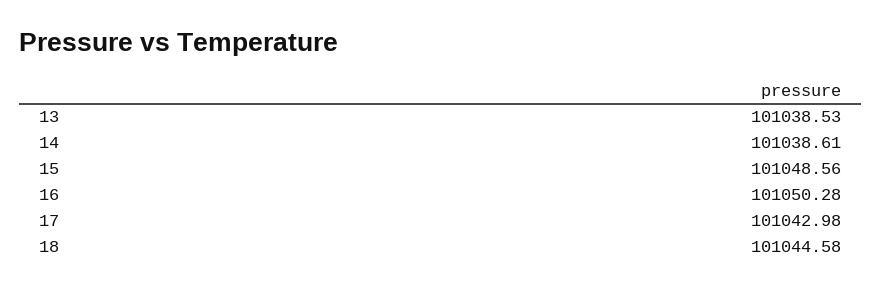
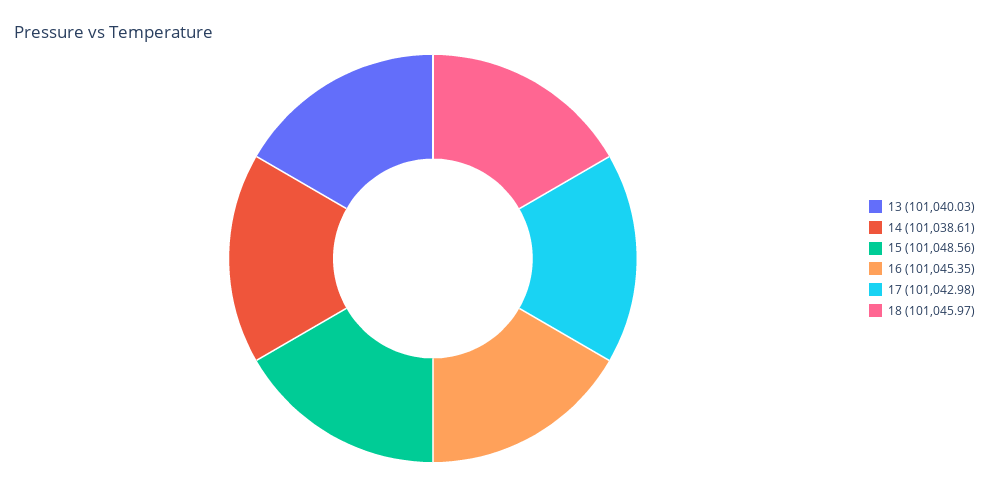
  {
-   "13": 101038.53,
+   "13": 101040.03,
    "14": 101038.61,
    "15": 101048.56,
-   "16": 101050.28,
+   "16": 101045.35,
    "17": 101042.98,
-   "18": 101044.58
+   "18": 101045.97
  }

